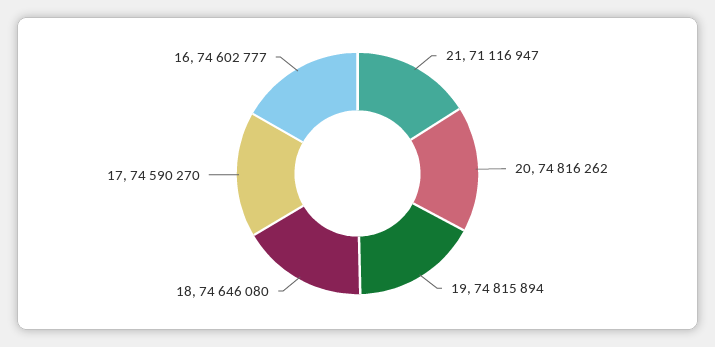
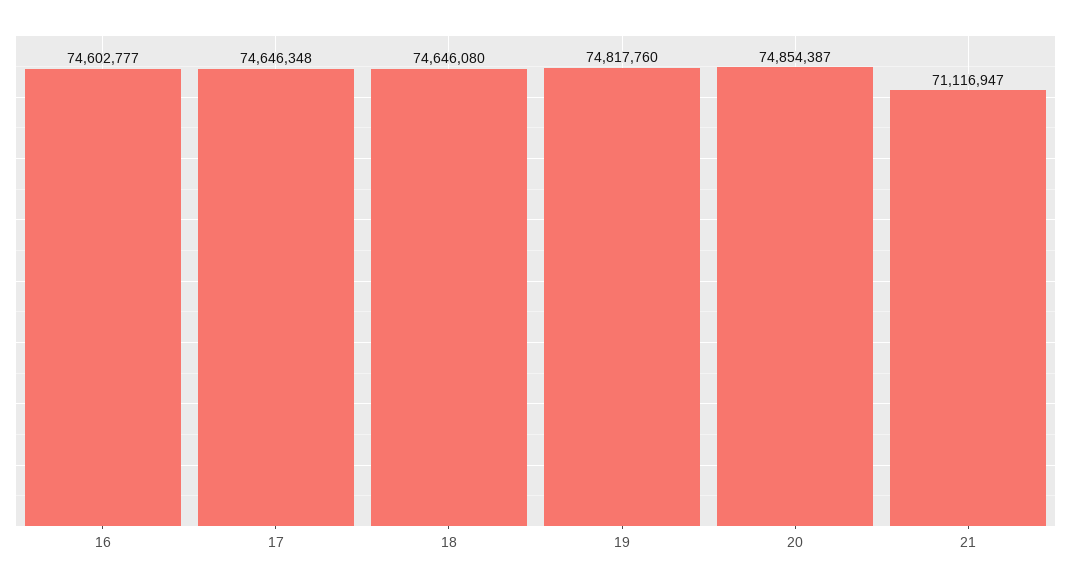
  {
    "21": 71116947,
-   "20": 74816262,
+   "20": 74854387,
-   "19": 74815894,
+   "19": 74817760,
    "18": 74646080,
-   "17": 74590270,
+   "17": 74646348,
    "16": 74602777
  }

